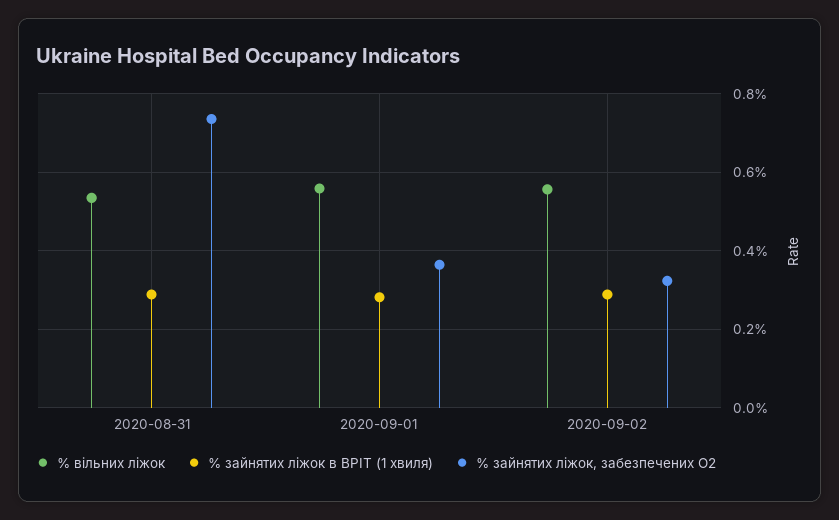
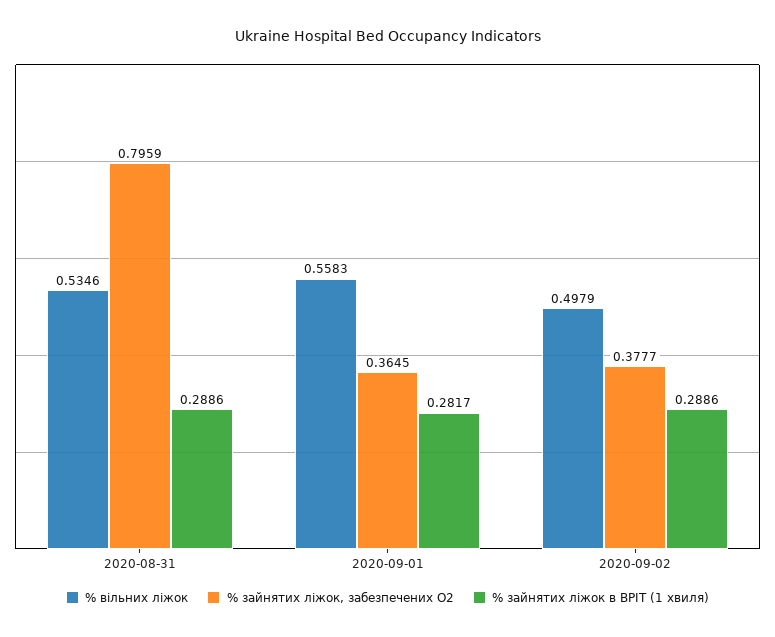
  {
    "% вільних ліжок": {
      "2020-08-31": 0.5346,
      "2020-09-01": 0.5583,
-     "2020-09-02": 0.56
+     "2020-09-02": 0.4979
    },
    "% зайнятих ліжок в ВРІТ (1 хвиля)": {
      "2020-08-31": 0.2886,
      "2020-09-01": 0.2817,
      "2020-09-02": 0.2886
    },
    "% зайнятих ліжок, забезпечених О2": {
-     "2020-08-31": 0.74,
+     "2020-08-31": 0.7959,
      "2020-09-01": 0.3645,
-     "2020-09-02": 0.32
+     "2020-09-02": 0.3777
    }
  }

